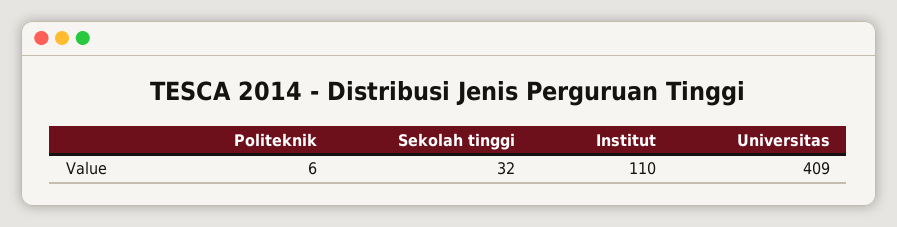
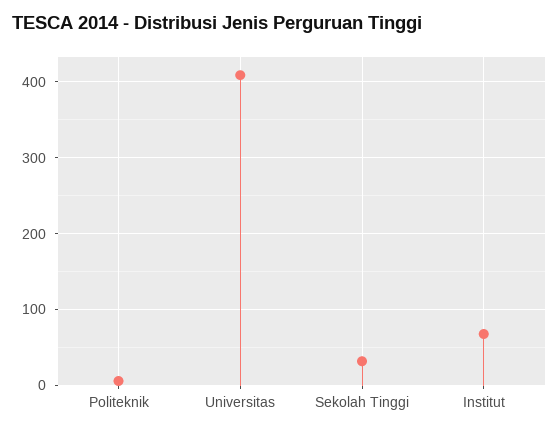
  {
    "Politeknik": 6,
    "Sekolah tinggi": 32,
-   "Institut": 110,
+   "Institut": 70,
    "Universitas": 409
  }

